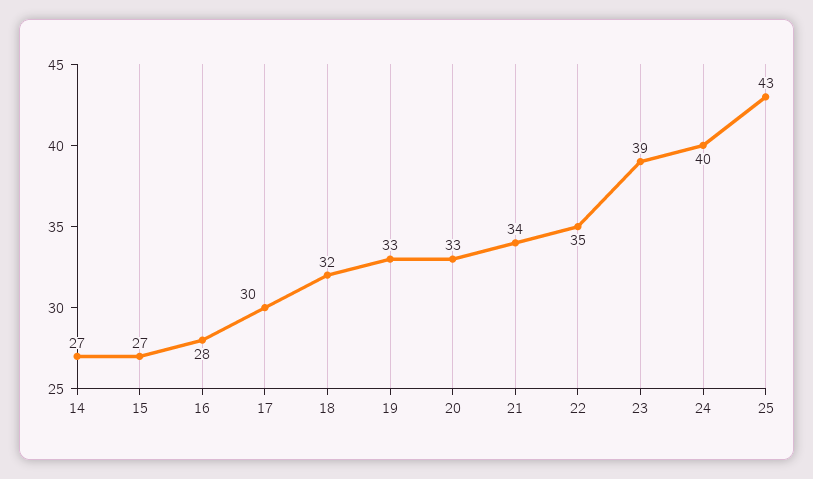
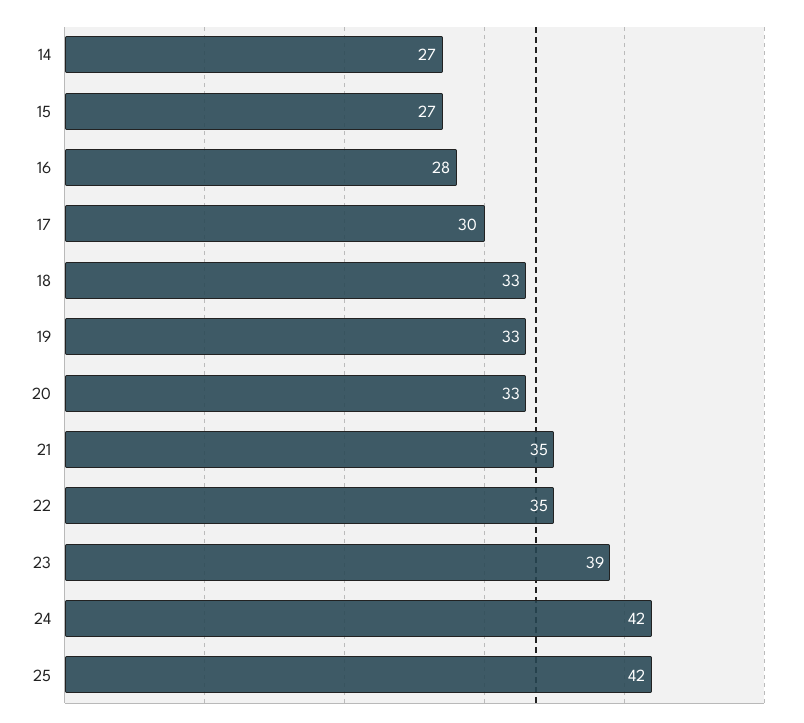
  {
    "14": 27,
    "15": 27,
    "16": 28,
    "17": 30,
-   "18": 32,
+   "18": 33,
    "19": 33,
    "20": 33,
-   "21": 34,
+   "21": 35,
    "22": 35,
    "23": 39,
-   "24": 40,
+   "24": 42,
-   "25": 43
+   "25": 42
  }

